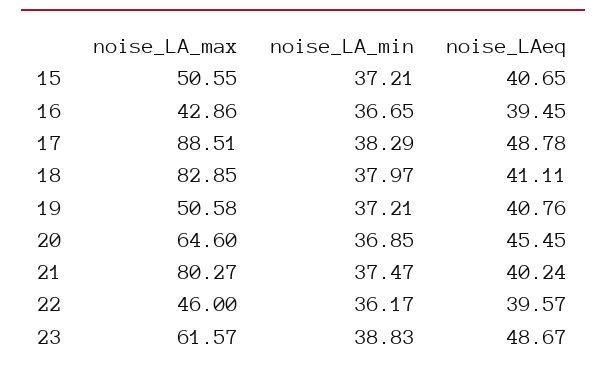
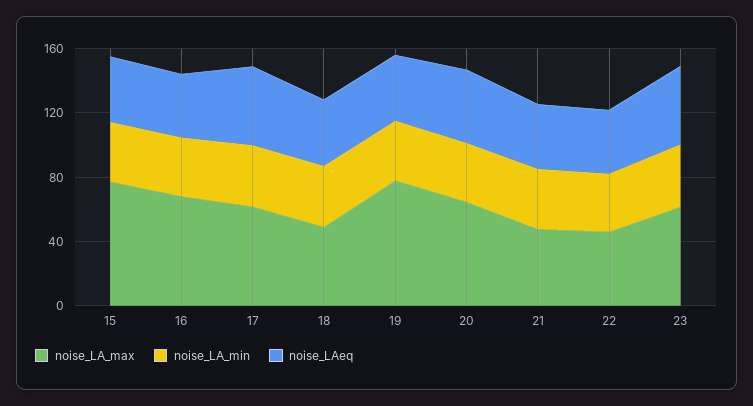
  {
    "noise_LA_max": {
-     "15": 50.55,
+     "15": 80,
-     "16": 42.86,
+     "16": 70,
-     "17": 88.51,
+     "17": 60,
-     "18": 82.85,
+     "18": 50,
-     "19": 50.58,
+     "19": 80,
      "20": 64.6,
-     "21": 80.27,
+     "21": 50,
      "22": 46,
      "23": 61.57
    },
    "noise_LA_min": {
      "15": 37.21,
      "16": 36.65,
      "17": 38.29,
      "18": 37.97,
      "19": 37.21,
      "20": 36.85,
      "21": 37.47,
      "22": 36.17,
      "23": 38.83
    },
    "noise_LAeq": {
      "15": 40.65,
      "16": 39.45,
      "17": 48.78,
      "18": 41.11,
      "19": 40.76,
      "20": 45.45,
      "21": 40.24,
      "22": 39.57,
      "23": 48.67
    }
  }

